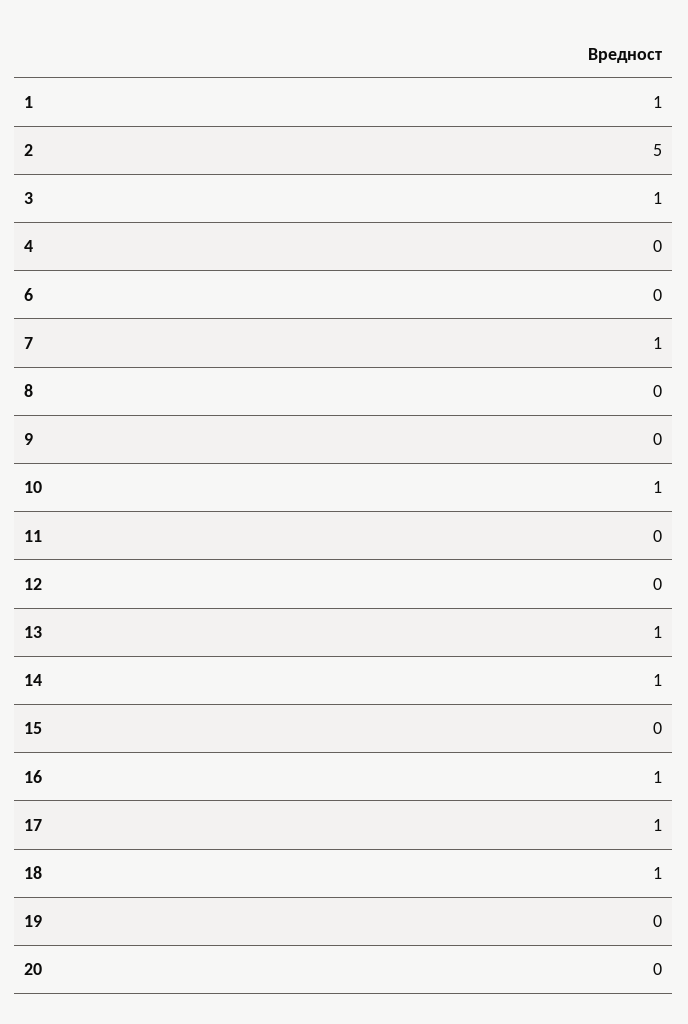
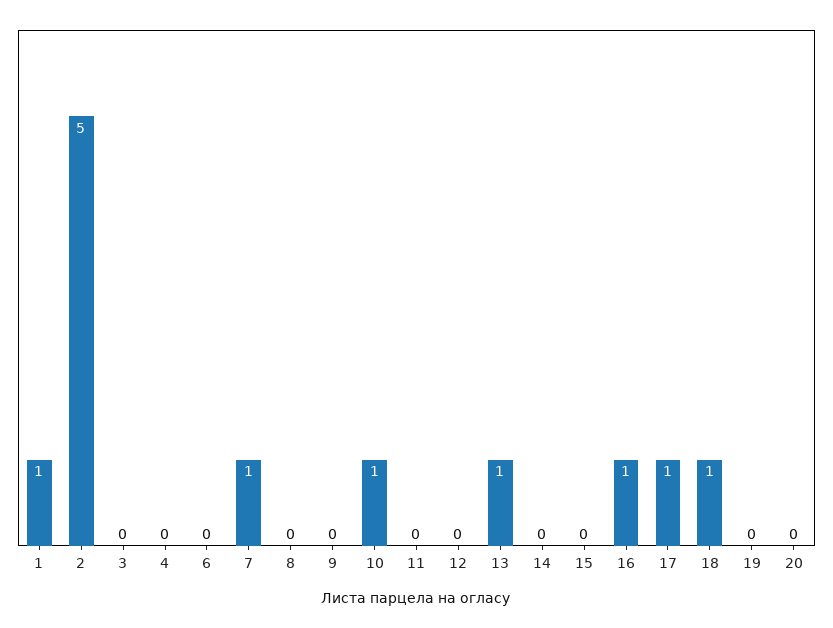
  {
    "1": 1,
    "2": 5,
-   "3": 1,
+   "3": 0,
    "4": 0,
    "6": 0,
    "7": 1,
    "8": 0,
    "9": 0,
    "10": 1,
    "11": 0,
    "12": 0,
    "13": 1,
-   "14": 1,
+   "14": 0,
    "15": 0,
    "16": 1,
    "17": 1,
    "18": 1,
    "19": 0,
    "20": 0
  }

